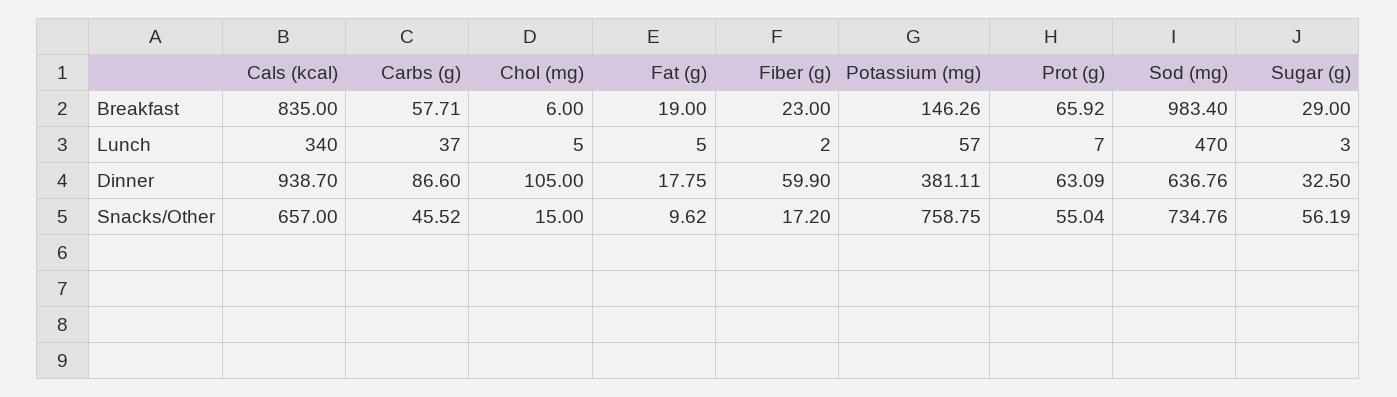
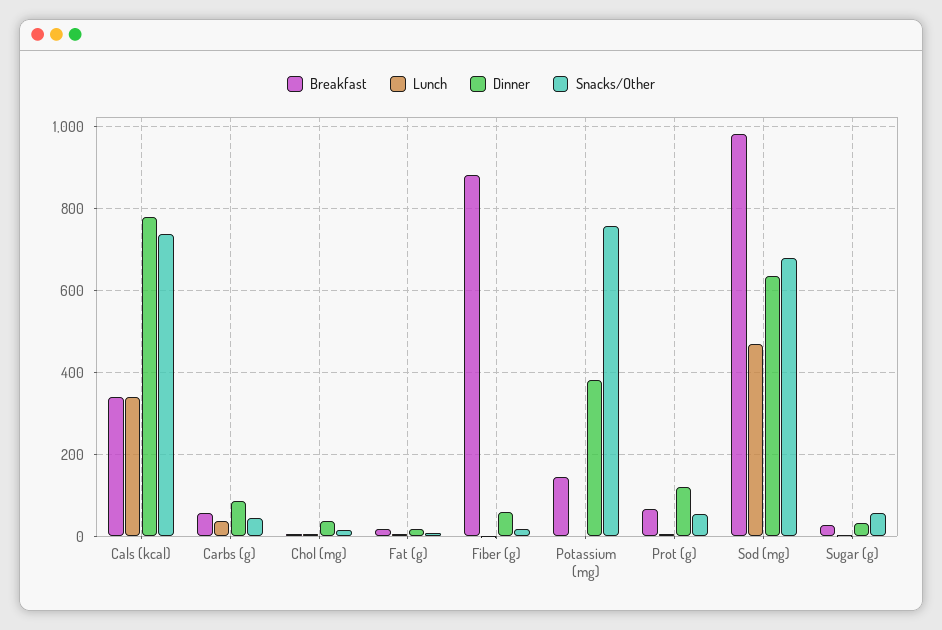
  {
    "Breakfast": {
-     "Cals (kcal)": 835,
+     "Cals (kcal)": 340,
      "Carbs (g)": 57.71,
      "Chol (mg)": 6,
      "Fat (g)": 19,
-     "Fiber (g)": 23,
+     "Fiber (g)": 880,
      "Potassium (mg)": 146.26,
      "Prot (g)": 65.92,
      "Sod (mg)": 983.4,
      "Sugar (g)": 29
    },
    "Lunch": {
      "Cals (kcal)": 340,
      "Carbs (g)": 37,
      "Chol (mg)": 5,
      "Fat (g)": 5,
      "Fiber (g)": 2,
-     "Potassium (mg)": 57,
+     "Potassium (mg)": 0,
      "Prot (g)": 7,
      "Sod (mg)": 470,
      "Sugar (g)": 3
    },
    "Dinner": {
-     "Cals (kcal)": 938.7,
+     "Cals (kcal)": 780,
      "Carbs (g)": 86.6,
-     "Chol (mg)": 105,
+     "Chol (mg)": 40,
      "Fat (g)": 17.75,
      "Fiber (g)": 59.9,
      "Potassium (mg)": 381.11,
-     "Prot (g)": 63.09,
+     "Prot (g)": 120,
      "Sod (mg)": 636.76,
      "Sugar (g)": 32.5
    },
    "Snacks/Other": {
-     "Cals (kcal)": 657,
+     "Cals (kcal)": 740,
      "Carbs (g)": 45.52,
      "Chol (mg)": 15,
      "Fat (g)": 9.62,
      "Fiber (g)": 17.2,
      "Potassium (mg)": 758.75,
      "Prot (g)": 55.04,
-     "Sod (mg)": 734.76,
+     "Sod (mg)": 680,
      "Sugar (g)": 56.19
    }
  }

